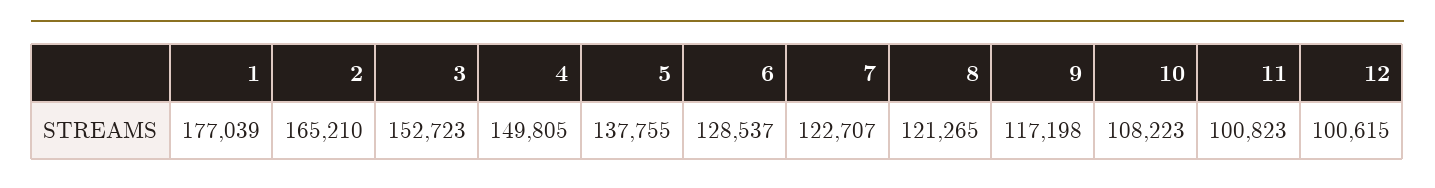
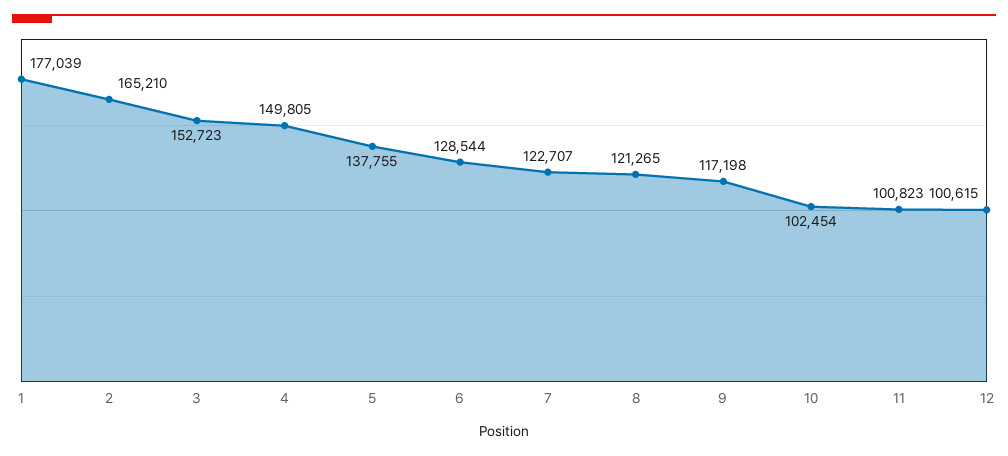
  {
    "1": 177039,
    "2": 165210,
    "3": 152723,
    "4": 149805,
    "5": 137755,
-   "6": 128537,
+   "6": 128544,
    "7": 122707,
    "8": 121265,
    "9": 117198,
-   "10": 108223,
+   "10": 102454,
    "11": 100823,
    "12": 100615
  }

